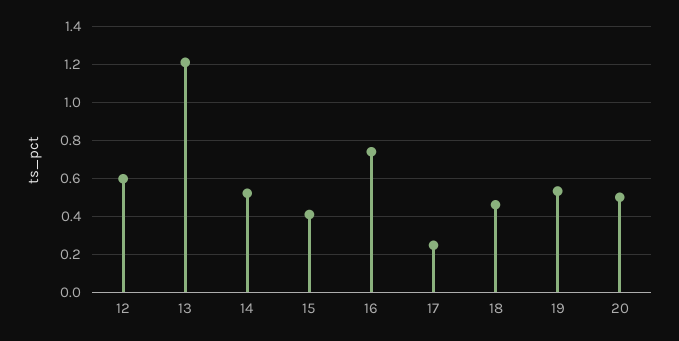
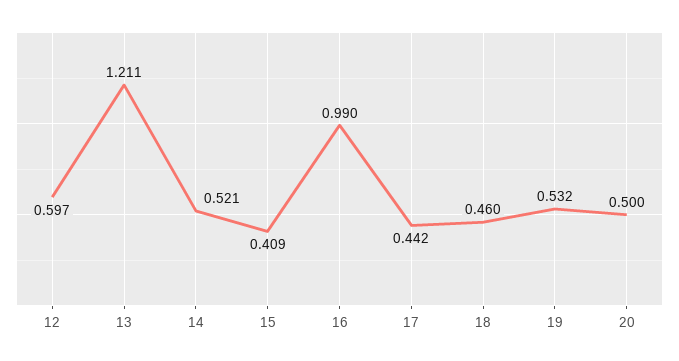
  {
    "12": 0.597,
    "13": 1.211,
    "14": 0.521,
    "15": 0.409,
-   "16": 0.75,
+   "16": 0.99,
-   "17": 0.25,
+   "17": 0.442,
    "18": 0.46,
    "19": 0.532,
    "20": 0.5
  }

